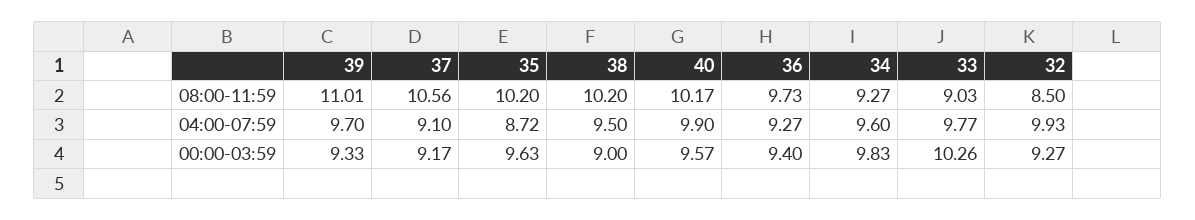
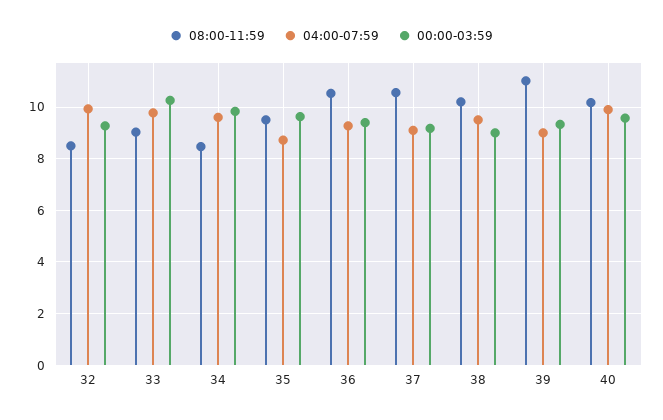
  {
    "08:00-11:59": {
      "39": 11.01,
      "37": 10.56,
-     "35": 10.2,
+     "35": 9.5,
      "38": 10.2,
      "40": 10.17,
-     "36": 9.73,
+     "36": 10.5,
-     "34": 9.27,
+     "34": 8.5,
      "33": 9.03,
      "32": 8.5
    },
    "04:00-07:59": {
-     "39": 9.7,
+     "39": 9,
      "37": 9.1,
      "35": 8.72,
      "38": 9.5,
      "40": 9.9,
      "36": 9.27,
      "34": 9.6,
      "33": 9.77,
      "32": 9.93
    },
    "00:00-03:59": {
      "39": 9.33,
      "37": 9.17,
      "35": 9.63,
      "38": 9,
      "40": 9.57,
      "36": 9.4,
      "34": 9.83,
      "33": 10.26,
      "32": 9.27
    }
  }

